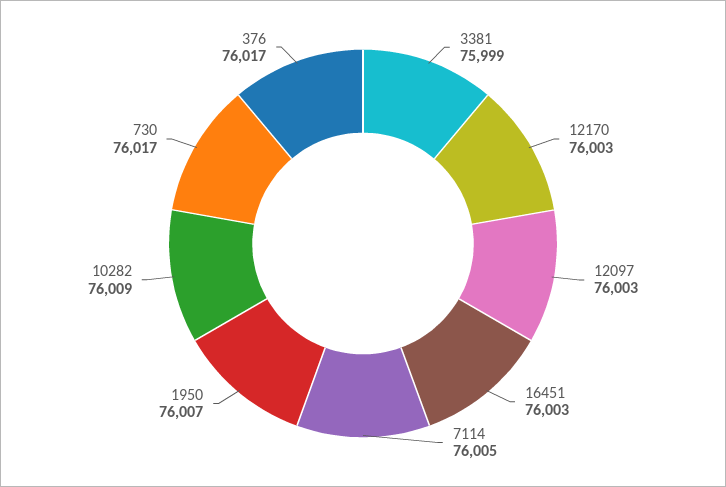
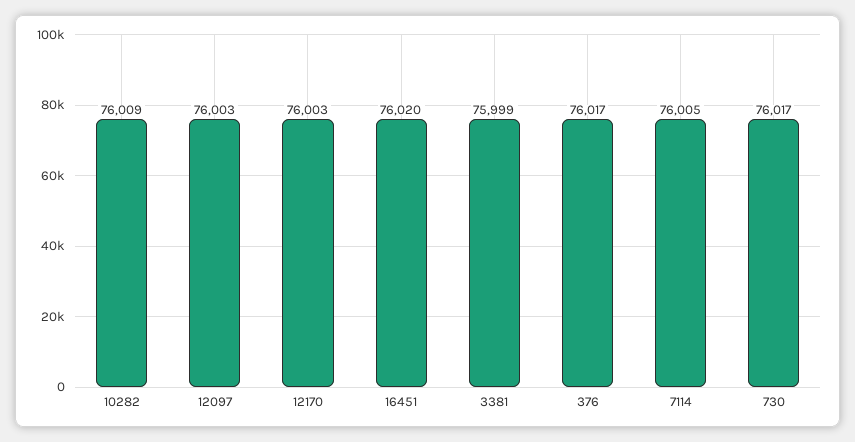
  {
    "3381": 75999,
    "12170": 76003,
    "12097": 76003,
-   "16451": 76003,
+   "16451": 76020,
    "7114": 76005,
-   "1950": 76007,
    "10282": 76009,
    "730": 76017,
    "376": 76017
  }

